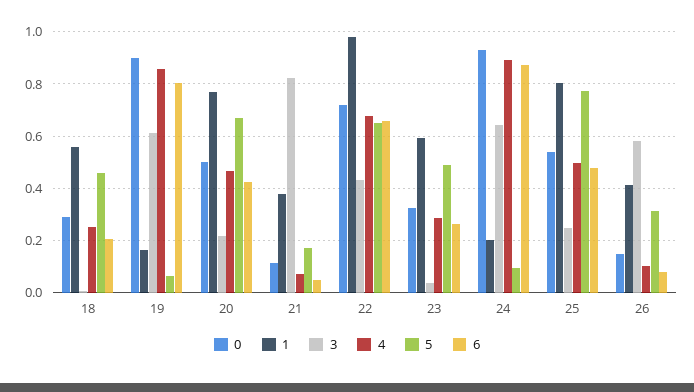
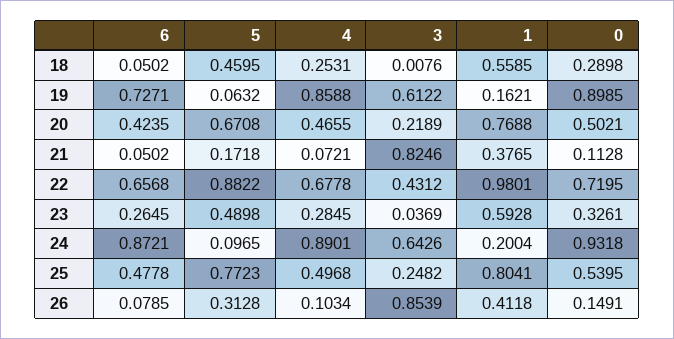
  {
    "0": {
      "18": 0.2898,
      "19": 0.8985,
      "20": 0.5021,
      "21": 0.1128,
      "22": 0.7195,
      "23": 0.3261,
      "24": 0.9318,
      "25": 0.5395,
      "26": 0.1491
    },
    "1": {
      "18": 0.5585,
      "19": 0.1621,
      "20": 0.7688,
      "21": 0.3765,
      "22": 0.9801,
      "23": 0.5928,
      "24": 0.2004,
      "25": 0.8041,
      "26": 0.4118
    },
    "3": {
      "18": 0.0076,
      "19": 0.6122,
      "20": 0.2189,
      "21": 0.8246,
      "22": 0.4312,
      "23": 0.0369,
      "24": 0.6426,
      "25": 0.2482,
-     "26": 0.575
+     "26": 0.8539
    },
    "4": {
      "18": 0.2531,
      "19": 0.8588,
      "20": 0.4655,
      "21": 0.0721,
      "22": 0.6778,
      "23": 0.2845,
      "24": 0.8901,
      "25": 0.4968,
      "26": 0.1034
    },
    "5": {
      "18": 0.4595,
      "19": 0.0632,
      "20": 0.6708,
      "21": 0.1718,
-     "22": 0.65,
+     "22": 0.8822,
      "23": 0.4898,
      "24": 0.0965,
      "25": 0.7723,
      "26": 0.3128
    },
    "6": {
-     "18": 0.2,
+     "18": 0.0502,
-     "19": 0.8,
+     "19": 0.7271,
      "20": 0.4235,
      "21": 0.0502,
      "22": 0.6568,
      "23": 0.2645,
      "24": 0.8721,
      "25": 0.4778,
      "26": 0.0785
    }
  }

